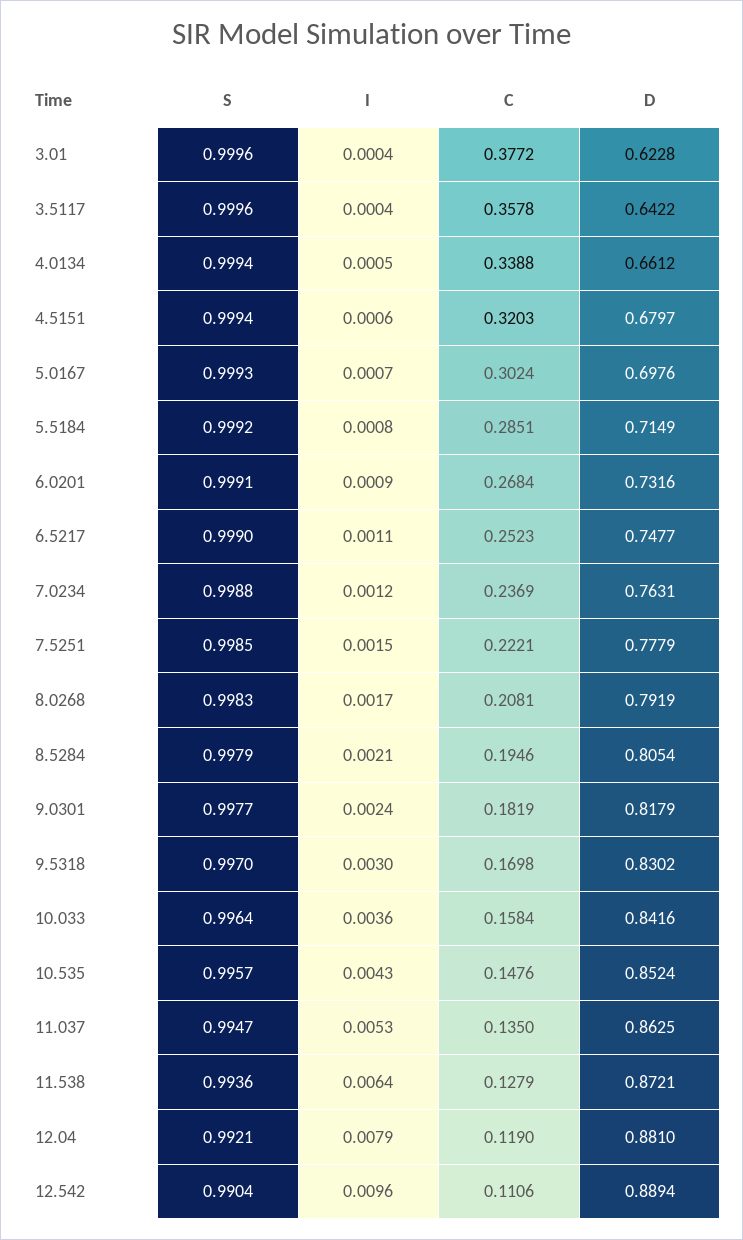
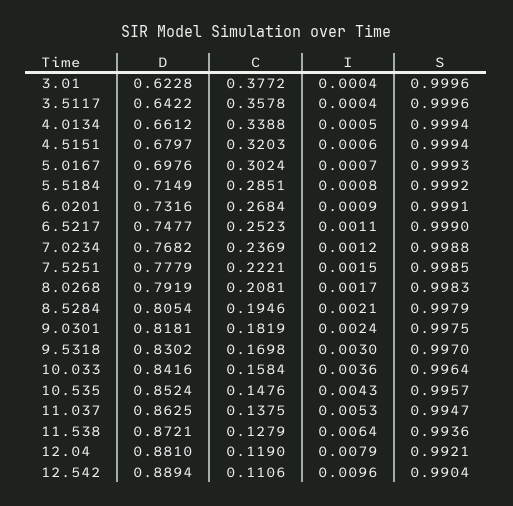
  {
    "S": {
      "3.01": 0.9996,
      "3.5117": 0.9996,
      "4.0134": 0.9994,
      "4.5151": 0.9994,
      "5.0167": 0.9993,
      "5.5184": 0.9992,
      "6.0201": 0.9991,
      "6.5217": 0.999,
      "7.0234": 0.9988,
      "7.5251": 0.9985,
      "8.0268": 0.9983,
      "8.5284": 0.9979,
-     "9.0301": 0.9977,
+     "9.0301": 0.9975,
      "9.5318": 0.997,
      "10.033": 0.9964,
      "10.535": 0.9957,
      "11.037": 0.9947,
      "11.538": 0.9936,
      "12.04": 0.9921,
      "12.542": 0.9904
    },
    "I": {
      "3.01": 0.0004,
      "3.5117": 0.0004,
      "4.0134": 0.0005,
      "4.5151": 0.0006,
      "5.0167": 0.0007,
      "5.5184": 0.0008,
      "6.0201": 0.0009,
      "6.5217": 0.0011,
      "7.0234": 0.0012,
      "7.5251": 0.0015,
      "8.0268": 0.0017,
      "8.5284": 0.0021,
      "9.0301": 0.0024,
      "9.5318": 0.003,
      "10.033": 0.0036,
      "10.535": 0.0043,
      "11.037": 0.0053,
      "11.538": 0.0064,
      "12.04": 0.0079,
      "12.542": 0.0096
    },
    "C": {
      "3.01": 0.3772,
      "3.5117": 0.3578,
      "4.0134": 0.3388,
      "4.5151": 0.3203,
      "5.0167": 0.3024,
      "5.5184": 0.2851,
      "6.0201": 0.2684,
      "6.5217": 0.2523,
      "7.0234": 0.2369,
      "7.5251": 0.2221,
      "8.0268": 0.2081,
      "8.5284": 0.1946,
      "9.0301": 0.1819,
      "9.5318": 0.1698,
      "10.033": 0.1584,
      "10.535": 0.1476,
-     "11.037": 0.135,
+     "11.037": 0.1375,
      "11.538": 0.1279,
      "12.04": 0.119,
      "12.542": 0.1106
    },
    "D": {
      "3.01": 0.6228,
      "3.5117": 0.6422,
      "4.0134": 0.6612,
      "4.5151": 0.6797,
      "5.0167": 0.6976,
      "5.5184": 0.7149,
      "6.0201": 0.7316,
      "6.5217": 0.7477,
-     "7.0234": 0.7631,
+     "7.0234": 0.7682,
      "7.5251": 0.7779,
      "8.0268": 0.7919,
      "8.5284": 0.8054,
-     "9.0301": 0.8179,
+     "9.0301": 0.8181,
      "9.5318": 0.8302,
      "10.033": 0.8416,
      "10.535": 0.8524,
      "11.037": 0.8625,
      "11.538": 0.8721,
      "12.04": 0.881,
      "12.542": 0.8894
    }
  }

